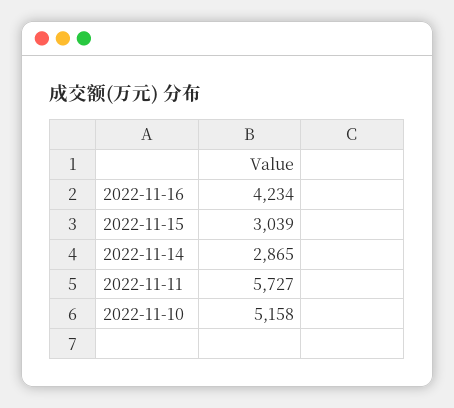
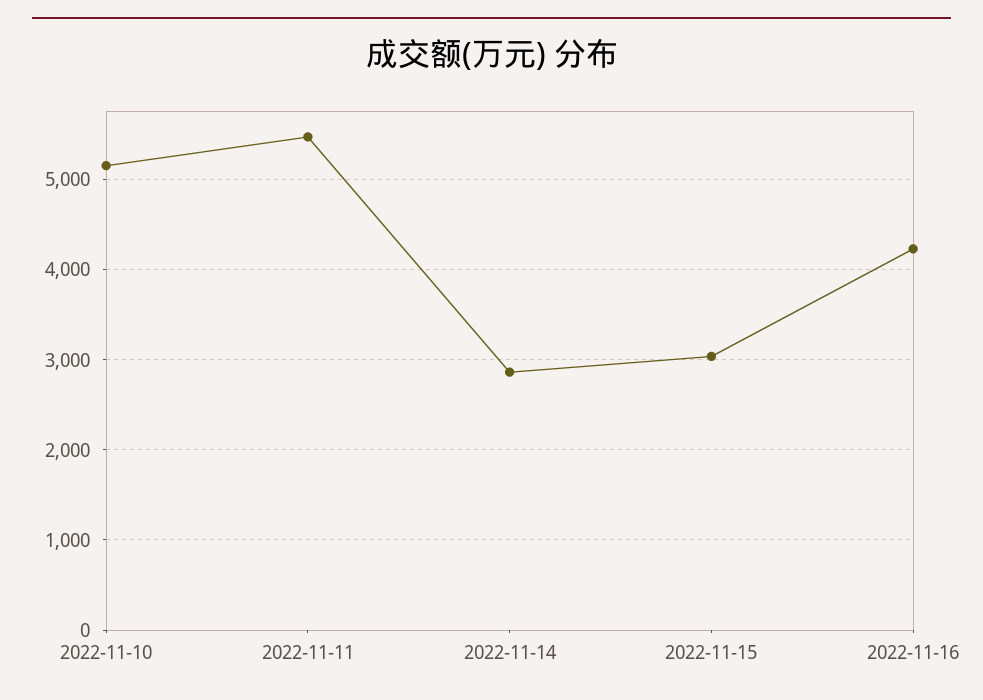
  {
    "2022-11-16": 4234,
    "2022-11-15": 3039,
    "2022-11-14": 2865,
-   "2022-11-11": 5727,
+   "2022-11-11": 5500,
    "2022-11-10": 5158
  }

